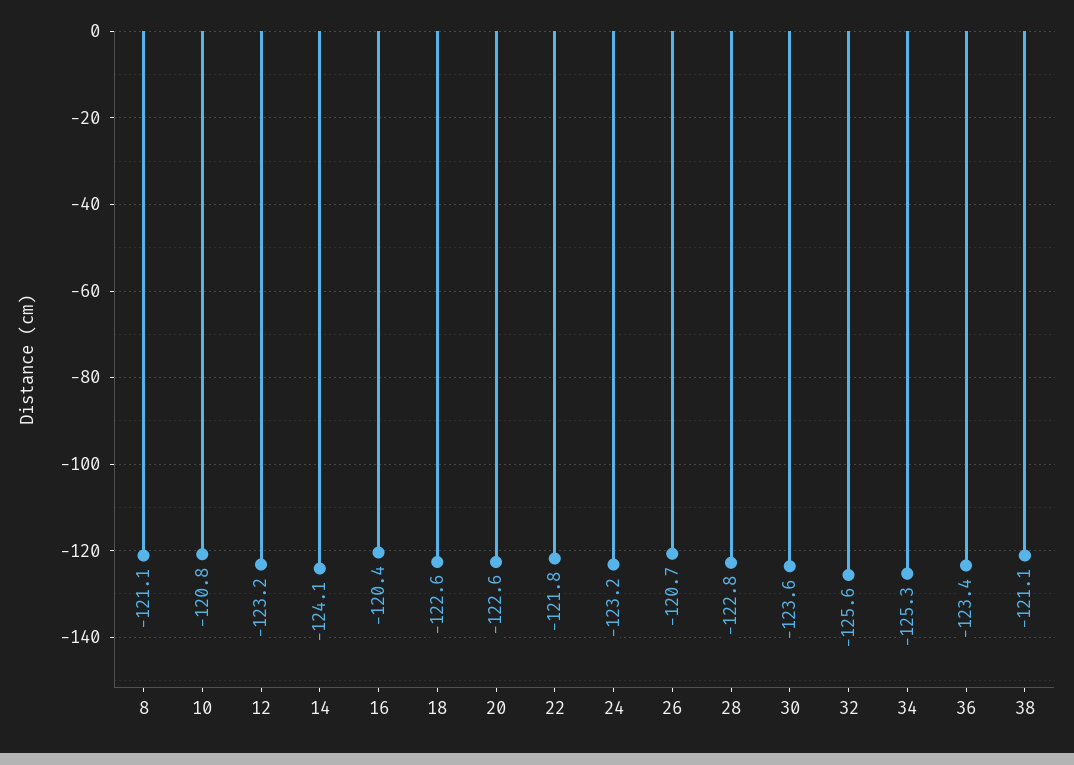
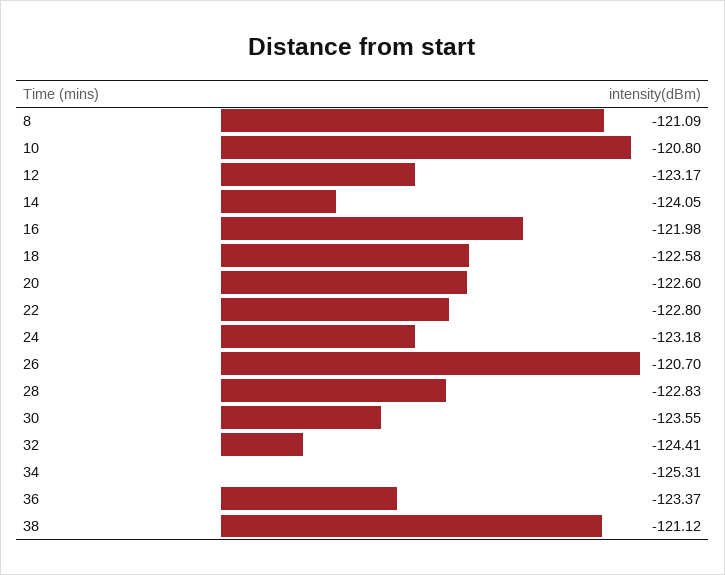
  {
    "8": -121.09,
    "10": -120.8,
    "12": -123.17,
    "14": -124.05,
-   "16": -120.4,
+   "16": -121.98,
    "18": -122.58,
    "20": -122.6,
-   "22": -121.8,
+   "22": -122.8,
    "24": -123.18,
    "26": -120.7,
    "28": -122.83,
    "30": -123.55,
-   "32": -125.6,
+   "32": -124.41,
    "34": -125.31,
    "36": -123.37,
    "38": -121.12
  }

